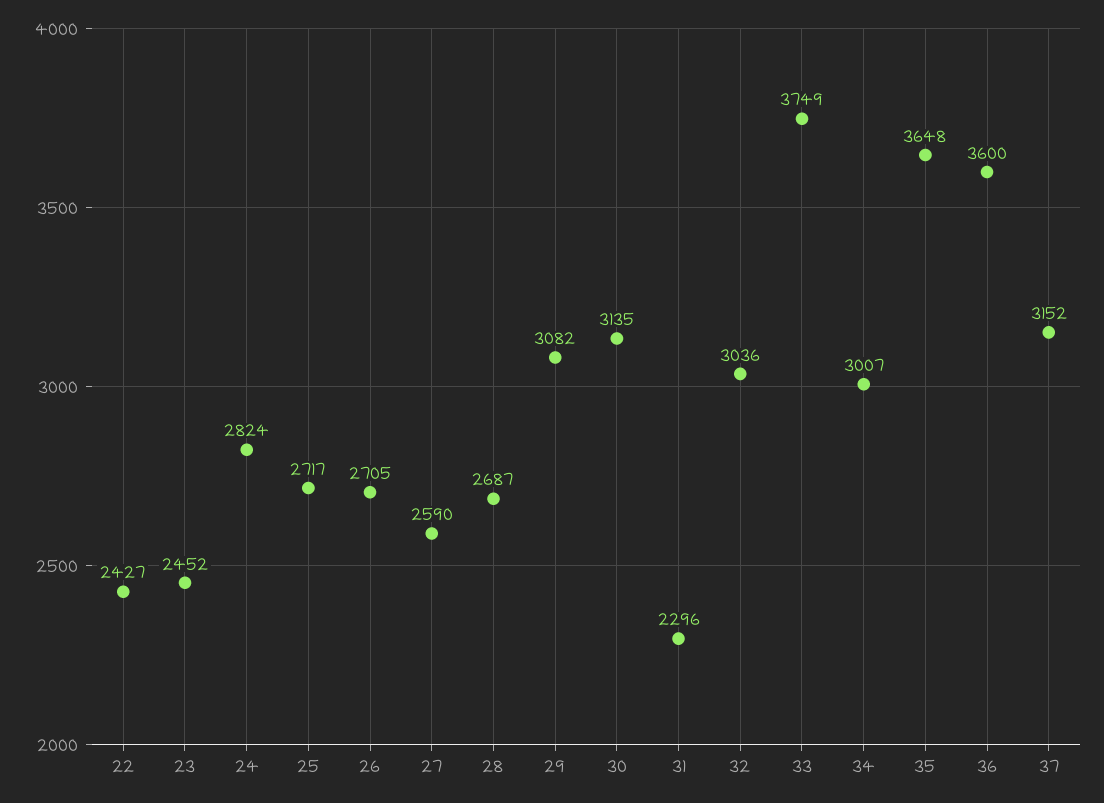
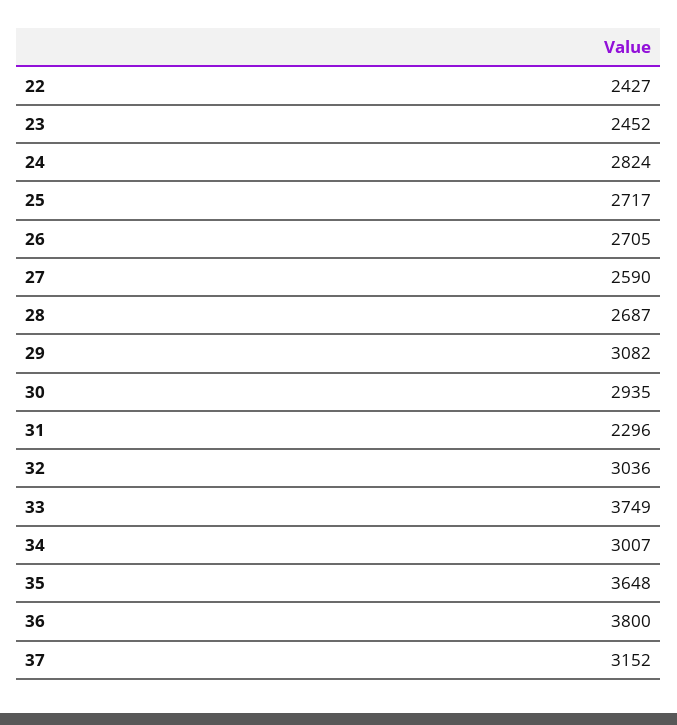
  {
    "22": 2427,
    "23": 2452,
    "24": 2824,
    "25": 2717,
    "26": 2705,
    "27": 2590,
    "28": 2687,
    "29": 3082,
-   "30": 3135,
+   "30": 2935,
    "31": 2296,
    "32": 3036,
    "33": 3749,
    "34": 3007,
    "35": 3648,
-   "36": 3600,
+   "36": 3800,
    "37": 3152
  }

